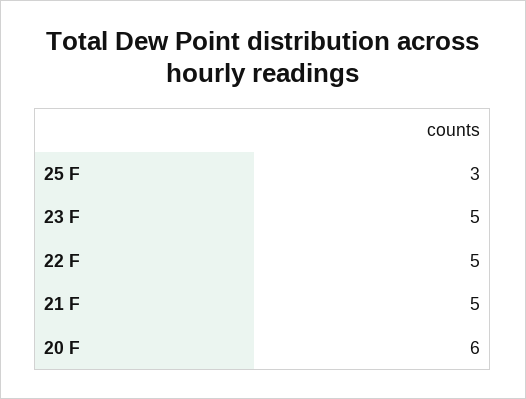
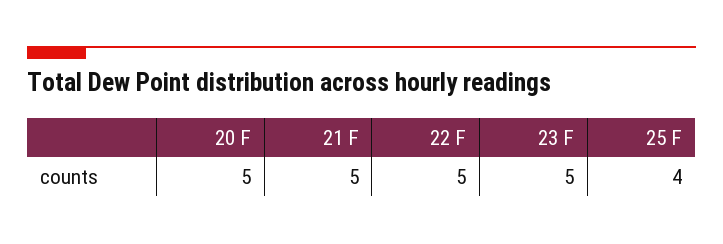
  {
-   "25 F": 3,
+   "25 F": 4,
    "23 F": 5,
    "22 F": 5,
    "21 F": 5,
-   "20 F": 6
+   "20 F": 5
  }

